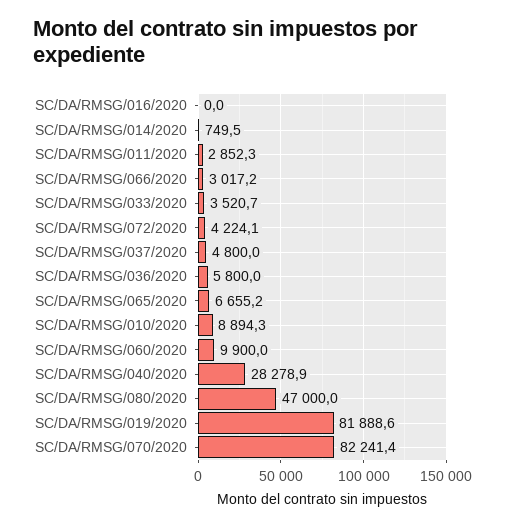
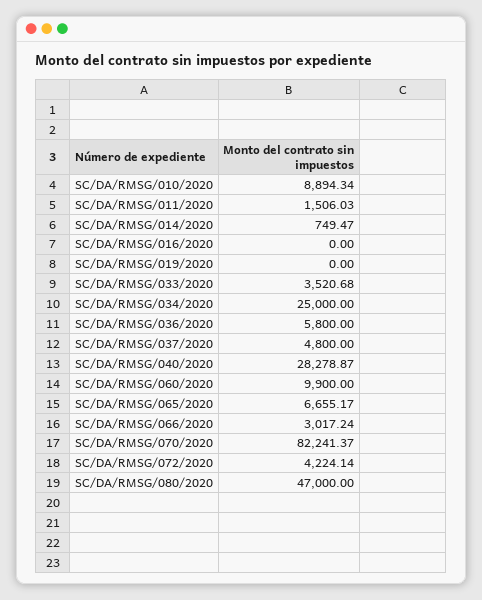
  {
    "SC/DA/RMSG/016/2020": 0,
    "SC/DA/RMSG/014/2020": 749.47,
-   "SC/DA/RMSG/011/2020": 2852.3,
+   "SC/DA/RMSG/011/2020": 1506.03,
    "SC/DA/RMSG/066/2020": 3017.24,
    "SC/DA/RMSG/033/2020": 3520.68,
    "SC/DA/RMSG/072/2020": 4224.14,
    "SC/DA/RMSG/037/2020": 4800,
    "SC/DA/RMSG/036/2020": 5800,
    "SC/DA/RMSG/065/2020": 6655.17,
    "SC/DA/RMSG/010/2020": 8894.34,
    "SC/DA/RMSG/060/2020": 9900,
    "SC/DA/RMSG/040/2020": 28278.87,
    "SC/DA/RMSG/080/2020": 47000,
-   "SC/DA/RMSG/019/2020": 81888.6,
+   "SC/DA/RMSG/019/2020": 0,
-   "SC/DA/RMSG/070/2020": 82241.37
+   "SC/DA/RMSG/070/2020": 82241.37,
+   "SC/DA/RMSG/034/2020": 25000
  }

